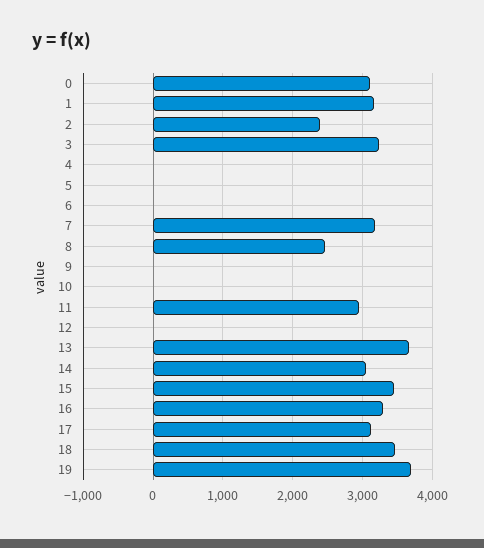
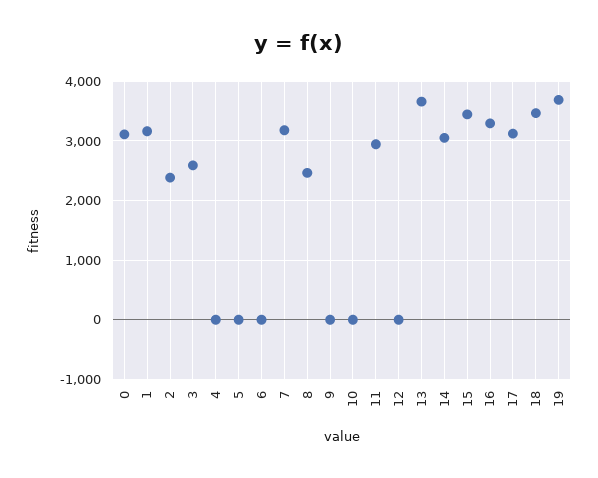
  {
    "0": 3100,
    "1": 3200,
    "2": 2400,
-   "3": 3200,
+   "3": 2600,
    "4": 0,
    "5": 0,
    "6": 0,
    "7": 3200,
    "8": 2500,
    "9": 0,
    "10": 0,
    "11": 2900,
    "12": 0,
    "13": 3700,
    "14": 3100,
    "15": 3400,
    "16": 3300,
    "17": 3100,
    "18": 3500,
    "19": 3700
  }

